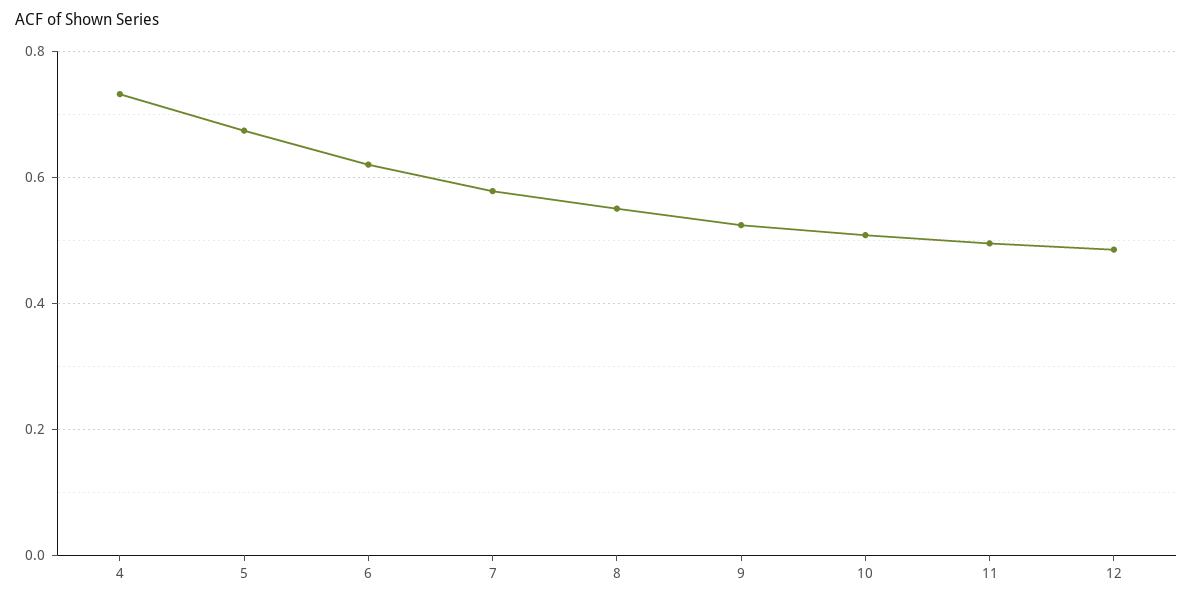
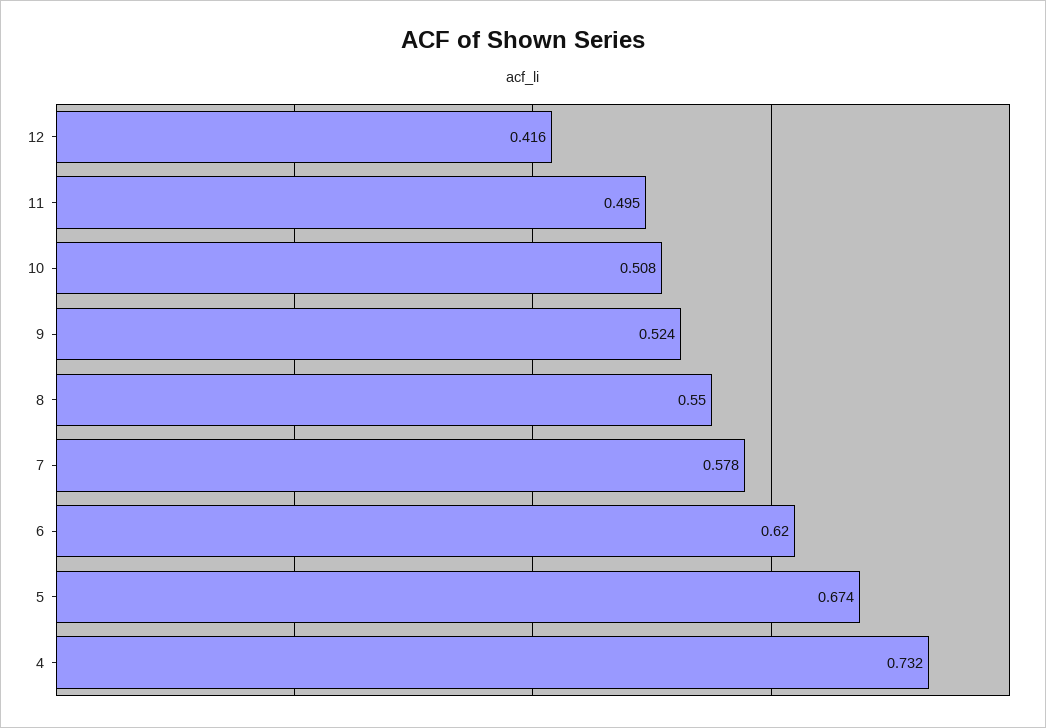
  {
    "4": 0.732,
    "5": 0.674,
    "6": 0.62,
    "7": 0.578,
    "8": 0.55,
    "9": 0.524,
    "10": 0.508,
    "11": 0.495,
-   "12": 0.48
+   "12": 0.416
  }

